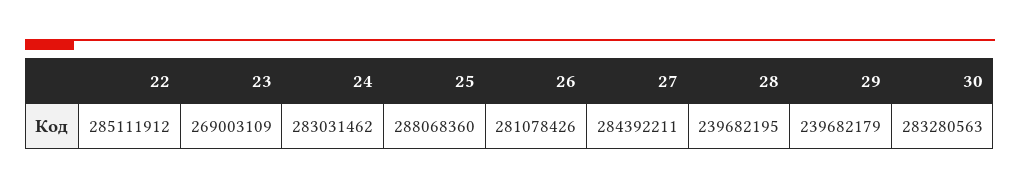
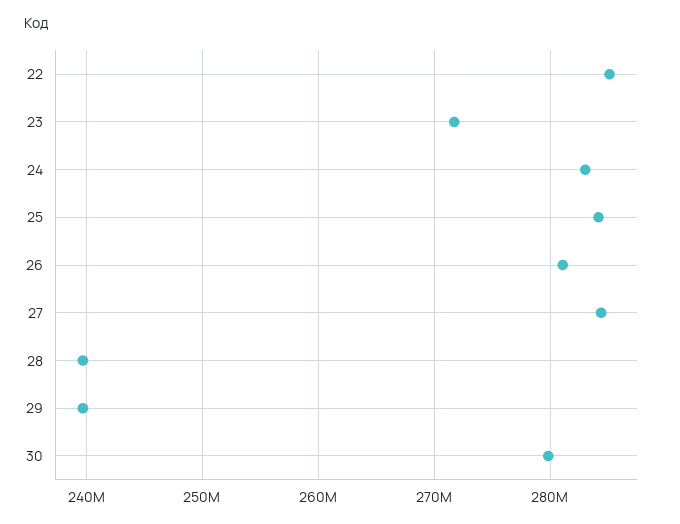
  {
    "22": 285111912,
-   "23": 269003109,
+   "23": 272000000,
    "24": 283031462,
-   "25": 288068360,
+   "25": 284000000,
    "26": 281078426,
    "27": 284392211,
    "28": 239682195,
    "29": 239682179,
-   "30": 283280563
+   "30": 280000000
  }

